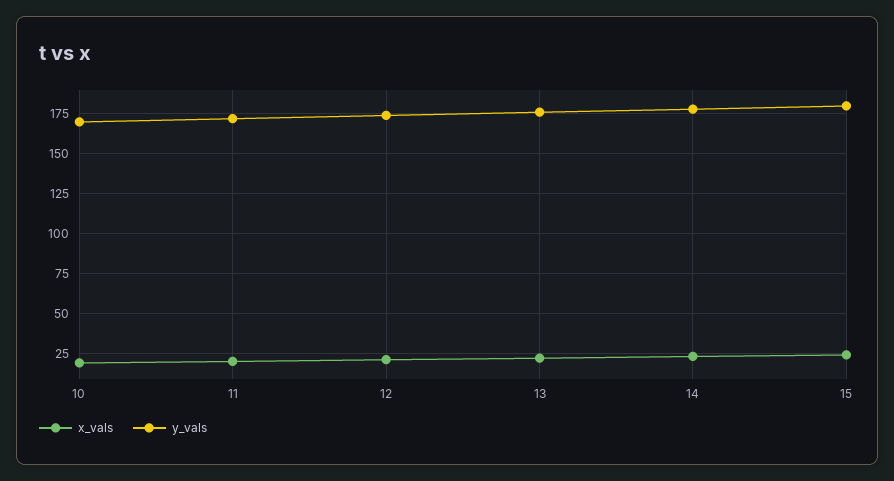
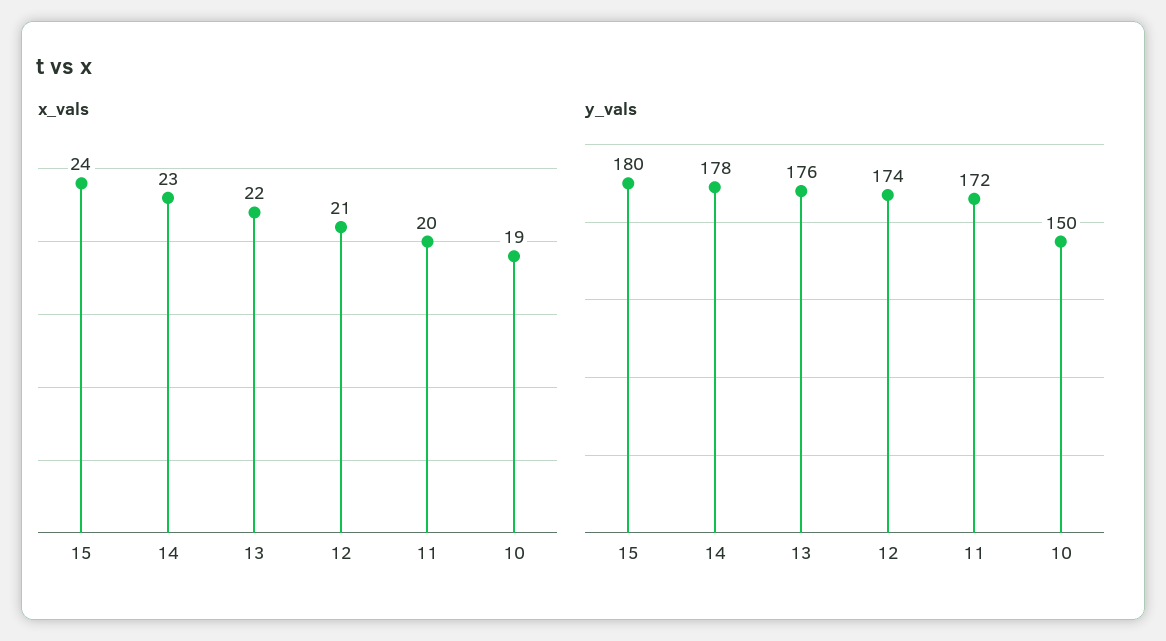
  {
    "x_vals": {
      "10": 19,
      "11": 20,
      "12": 21,
      "13": 22,
      "14": 23,
      "15": 24
    },
    "y_vals": {
-     "10": 170,
+     "10": 150,
      "11": 172,
      "12": 174,
      "13": 176,
      "14": 178,
      "15": 180
    }
  }

